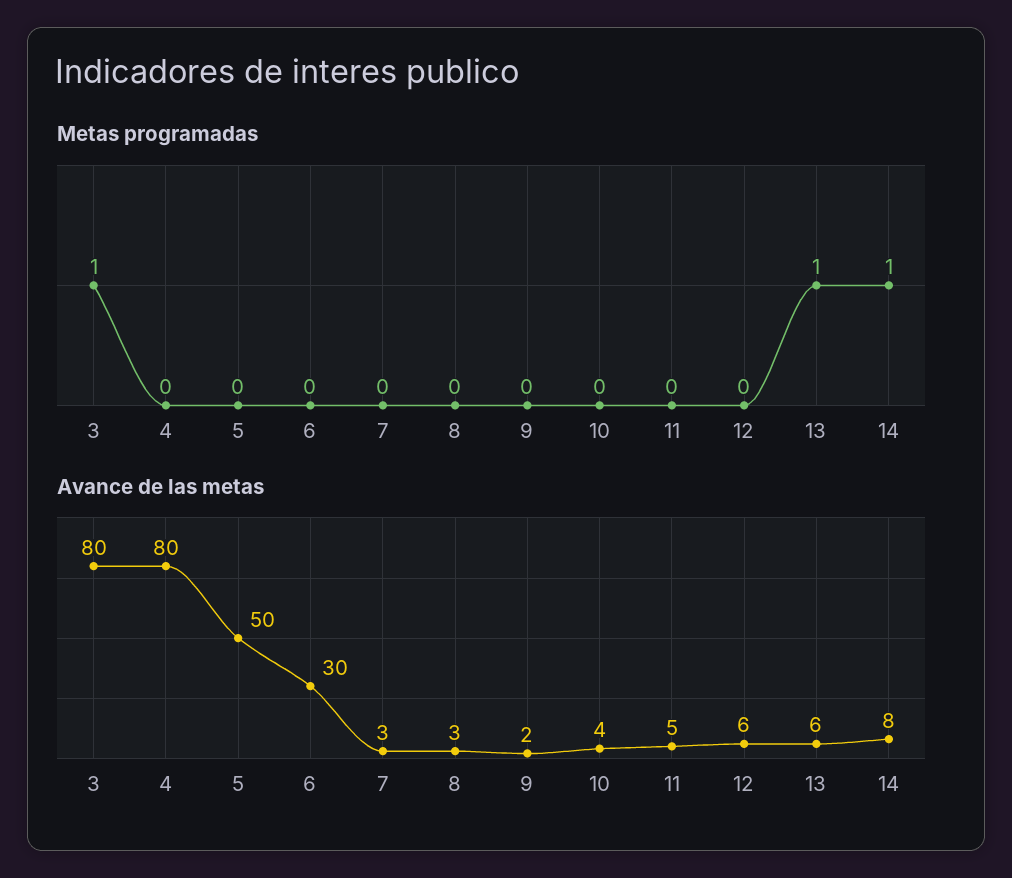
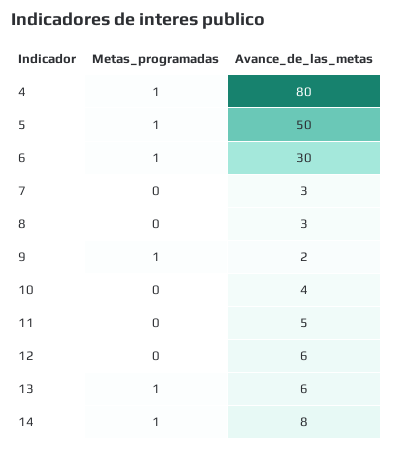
  {
    "Metas programadas": {
-     "3": 1,
-     "4": 0,
+     "4": 1,
-     "5": 0,
+     "5": 1,
-     "6": 0,
+     "6": 1,
      "7": 0,
      "8": 0,
-     "9": 0,
+     "9": 1,
      "10": 0,
      "11": 0,
      "12": 0,
      "13": 1,
      "14": 1
    },
    "Avance de las metas": {
-     "3": 80,
      "4": 80,
      "5": 50,
      "6": 30,
      "7": 3,
      "8": 3,
      "9": 2,
      "10": 4,
      "11": 5,
      "12": 6,
      "13": 6,
      "14": 8
    }
  }

